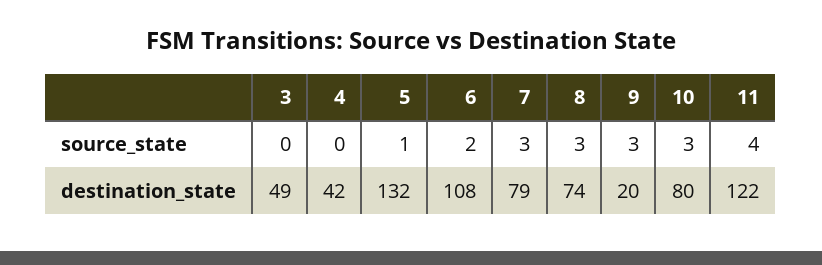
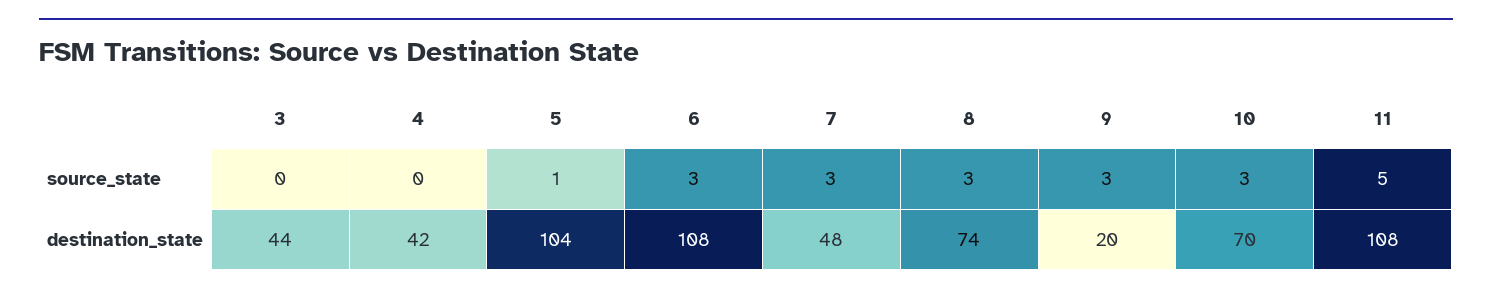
  {
    "3": {
      "source_state": 0,
-     "destination_state": 49
+     "destination_state": 44
    },
    "4": {
      "source_state": 0,
      "destination_state": 42
    },
    "5": {
      "source_state": 1,
-     "destination_state": 132
+     "destination_state": 104
    },
    "6": {
-     "source_state": 2,
+     "source_state": 3,
      "destination_state": 108
    },
    "7": {
      "source_state": 3,
-     "destination_state": 79
+     "destination_state": 48
    },
    "8": {
      "source_state": 3,
      "destination_state": 74
    },
    "9": {
      "source_state": 3,
      "destination_state": 20
    },
    "10": {
      "source_state": 3,
-     "destination_state": 80
+     "destination_state": 70
    },
    "11": {
-     "source_state": 4,
+     "source_state": 5,
-     "destination_state": 122
+     "destination_state": 108
    }
  }

